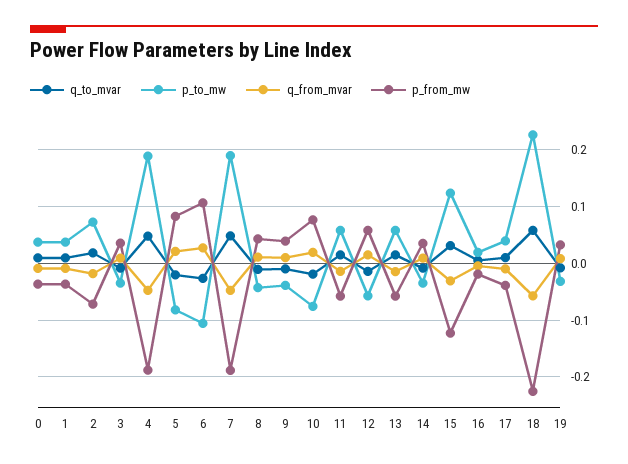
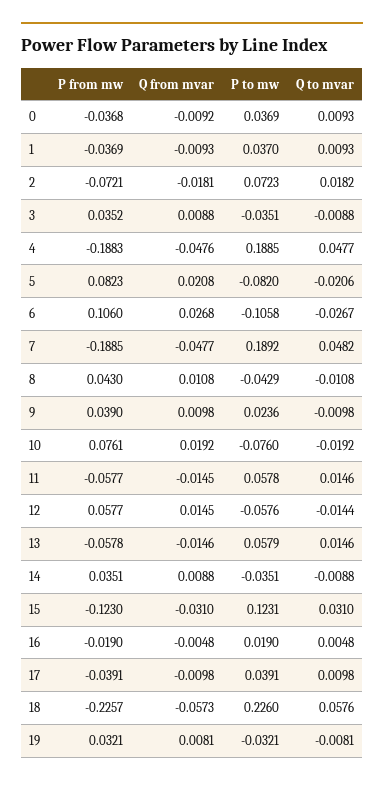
  {
    "q_to_mvar": {
      "0": 0.0093,
      "1": 0.0093,
      "2": 0.0182,
      "3": -0.0088,
      "4": 0.0477,
      "5": -0.0206,
      "6": -0.0267,
      "7": 0.0482,
      "8": -0.0108,
      "9": -0.0098,
      "10": -0.0192,
      "11": 0.0146,
      "12": -0.0144,
      "13": 0.0146,
      "14": -0.0088,
      "15": 0.031,
      "16": 0.0048,
      "17": 0.0098,
      "18": 0.0576,
      "19": -0.0081
    },
    "p_to_mw": {
      "0": 0.0369,
      "1": 0.037,
      "2": 0.0723,
      "3": -0.0351,
      "4": 0.1885,
      "5": -0.082,
      "6": -0.1058,
      "7": 0.1892,
      "8": -0.0429,
-     "9": -0.04,
+     "9": 0.0236,
      "10": -0.076,
      "11": 0.0578,
      "12": -0.0576,
      "13": 0.0579,
      "14": -0.0351,
      "15": 0.1231,
      "16": 0.019,
      "17": 0.0391,
      "18": 0.226,
      "19": -0.0321
    },
    "q_from_mvar": {
      "0": -0.0092,
      "1": -0.0093,
      "2": -0.0181,
      "3": 0.0088,
      "4": -0.0476,
      "5": 0.0208,
      "6": 0.0268,
      "7": -0.0477,
      "8": 0.0108,
      "9": 0.0098,
      "10": 0.0192,
      "11": -0.0145,
      "12": 0.0145,
      "13": -0.0146,
      "14": 0.0088,
      "15": -0.031,
      "16": -0.0048,
      "17": -0.0098,
      "18": -0.0573,
      "19": 0.0081
    },
    "p_from_mw": {
      "0": -0.0368,
      "1": -0.0369,
      "2": -0.0721,
      "3": 0.0352,
      "4": -0.1883,
      "5": 0.0823,
      "6": 0.106,
      "7": -0.1885,
      "8": 0.043,
      "9": 0.039,
      "10": 0.0761,
      "11": -0.0577,
      "12": 0.0577,
      "13": -0.0578,
      "14": 0.0351,
      "15": -0.123,
      "16": -0.019,
      "17": -0.0391,
      "18": -0.2257,
      "19": 0.0321
    }
  }

